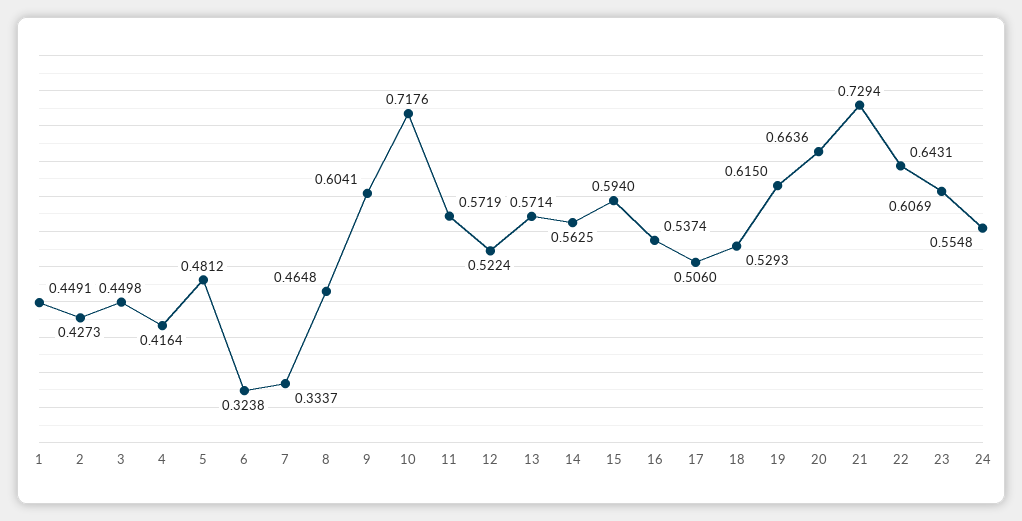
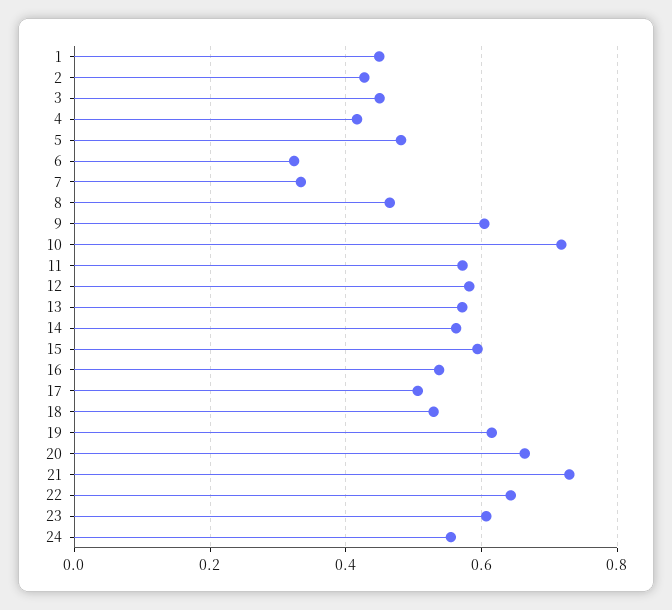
  {
    "1": 0.4491,
    "2": 0.4273,
    "3": 0.4498,
    "4": 0.4164,
    "5": 0.4812,
    "6": 0.3238,
    "7": 0.3337,
    "8": 0.4648,
    "9": 0.6041,
    "10": 0.7176,
    "11": 0.5719,
-   "12": 0.5224,
+   "12": 0.58,
    "13": 0.5714,
    "14": 0.5625,
    "15": 0.594,
    "16": 0.5374,
    "17": 0.506,
    "18": 0.5293,
    "19": 0.615,
    "20": 0.6636,
    "21": 0.7294,
    "22": 0.6431,
    "23": 0.6069,
    "24": 0.5548
  }

